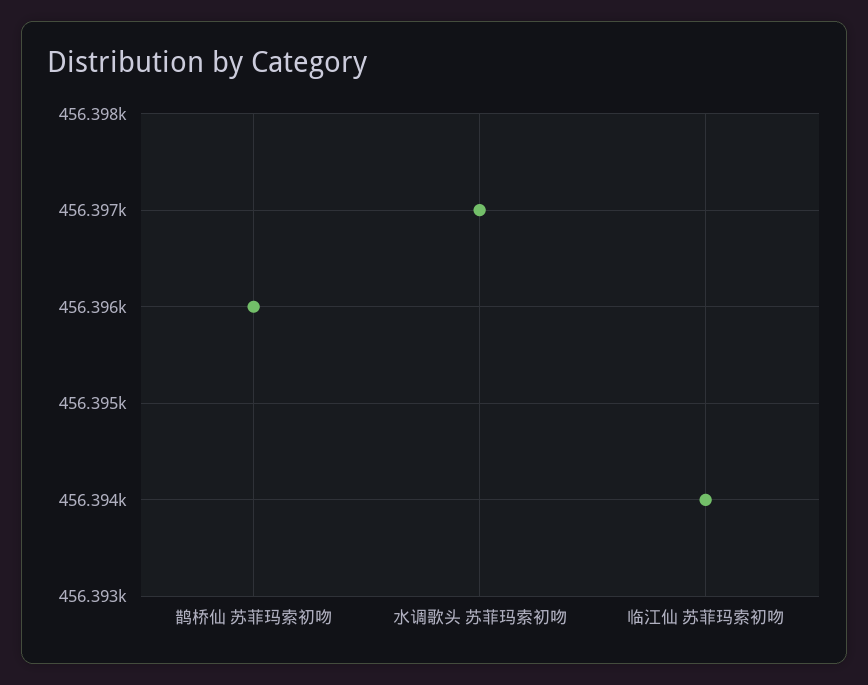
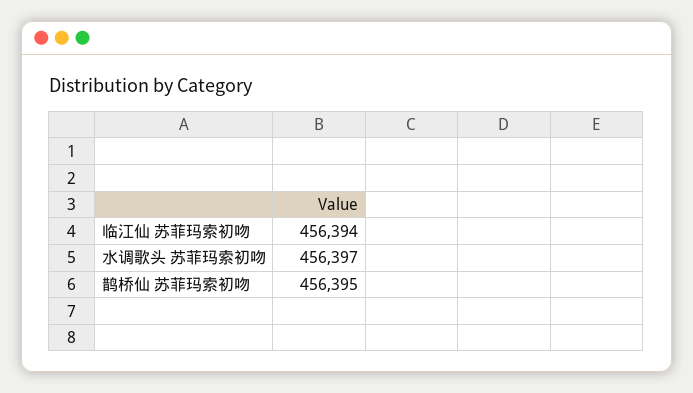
  {
-   "鹊桥仙 苏菲玛索初吻": 456396,
+   "鹊桥仙 苏菲玛索初吻": 456395,
    "水调歌头 苏菲玛索初吻": 456397,
    "临江仙 苏菲玛索初吻": 456394
  }

